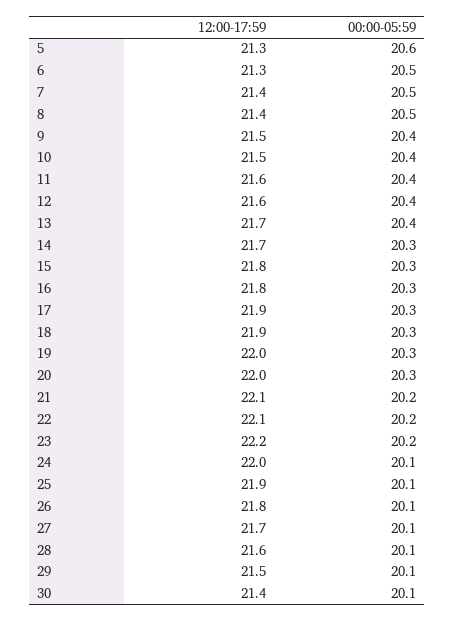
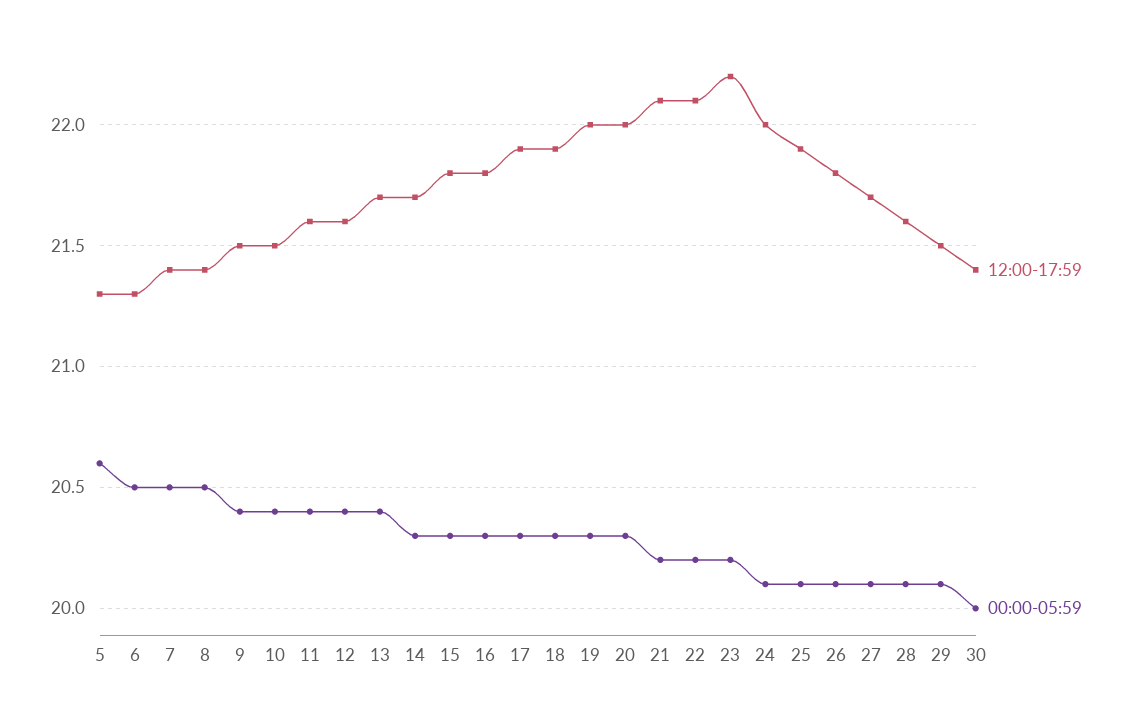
  {
    "12:00-17:59": {
      "5": 21.3,
      "6": 21.3,
      "7": 21.4,
      "8": 21.4,
      "9": 21.5,
      "10": 21.5,
      "11": 21.6,
      "12": 21.6,
      "13": 21.7,
      "14": 21.7,
      "15": 21.8,
      "16": 21.8,
      "17": 21.9,
      "18": 21.9,
      "19": 22,
      "20": 22,
      "21": 22.1,
      "22": 22.1,
      "23": 22.2,
      "24": 22,
      "25": 21.9,
      "26": 21.8,
      "27": 21.7,
      "28": 21.6,
      "29": 21.5,
      "30": 21.4
    },
    "00:00-05:59": {
      "5": 20.6,
      "6": 20.5,
      "7": 20.5,
      "8": 20.5,
      "9": 20.4,
      "10": 20.4,
      "11": 20.4,
      "12": 20.4,
      "13": 20.4,
      "14": 20.3,
      "15": 20.3,
      "16": 20.3,
      "17": 20.3,
      "18": 20.3,
      "19": 20.3,
      "20": 20.3,
      "21": 20.2,
      "22": 20.2,
      "23": 20.2,
      "24": 20.1,
      "25": 20.1,
      "26": 20.1,
      "27": 20.1,
      "28": 20.1,
      "29": 20.1,
-     "30": 20.1
+     "30": 20
    }
  }

